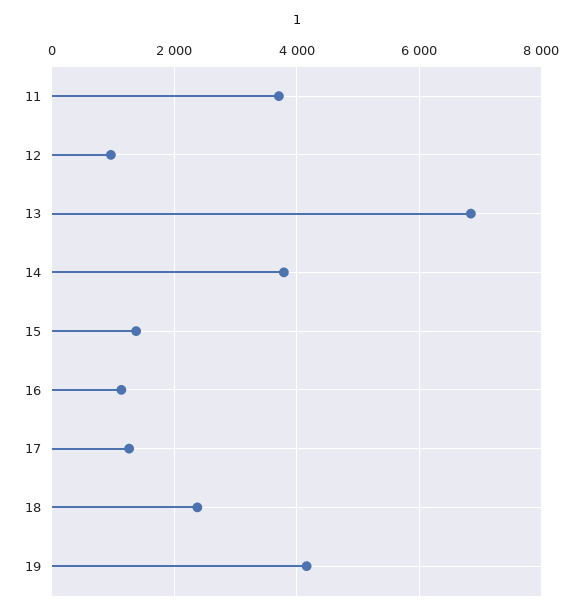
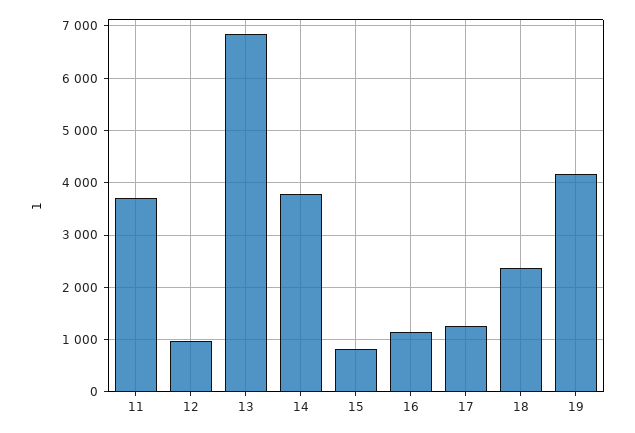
  {
    "11": 3800,
    "12": 1000,
    "13": 6800,
    "14": 3800,
-   "15": 1400,
+   "15": 800,
    "16": 1200,
    "17": 1200,
    "18": 2400,
    "19": 4200
  }

